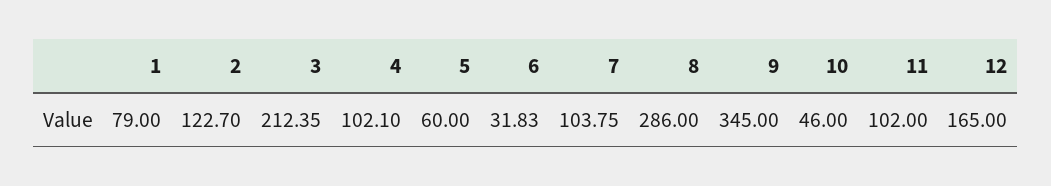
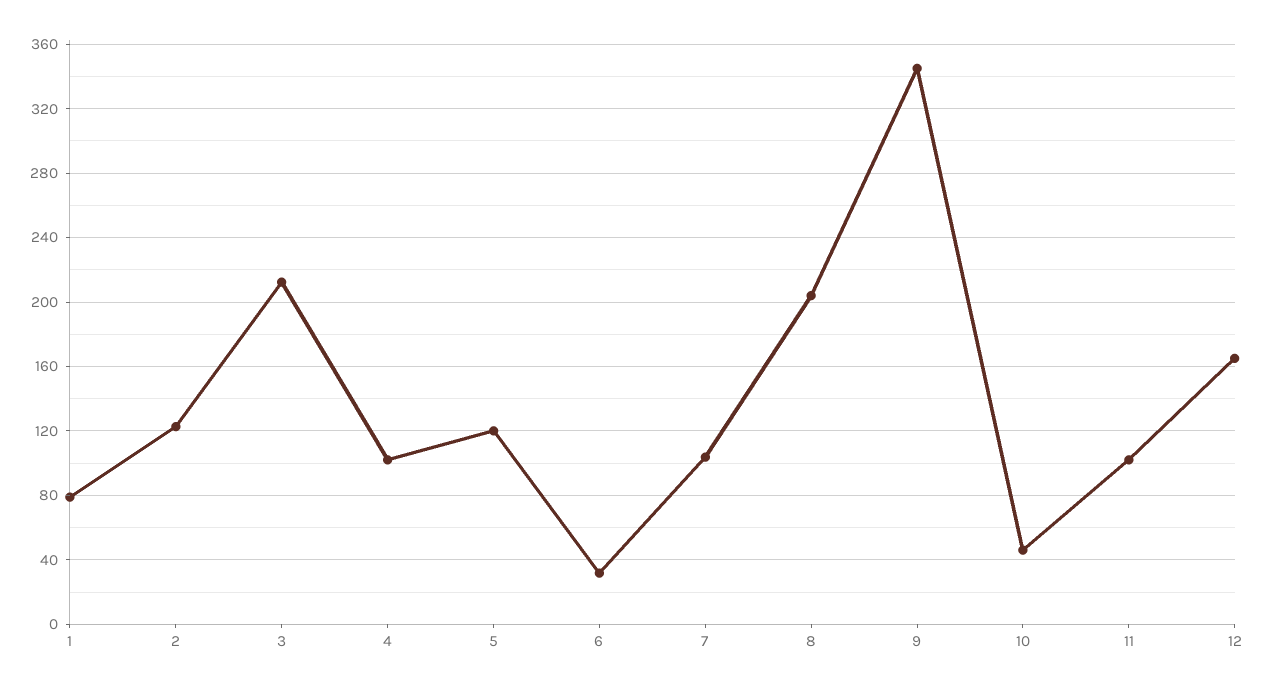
  {
    "1": 79,
    "2": 122.7,
    "3": 212.35,
    "4": 102.1,
-   "5": 60,
+   "5": 120,
    "6": 31.83,
    "7": 103.75,
-   "8": 286,
+   "8": 205,
    "9": 345,
    "10": 46,
    "11": 102,
    "12": 165
  }

